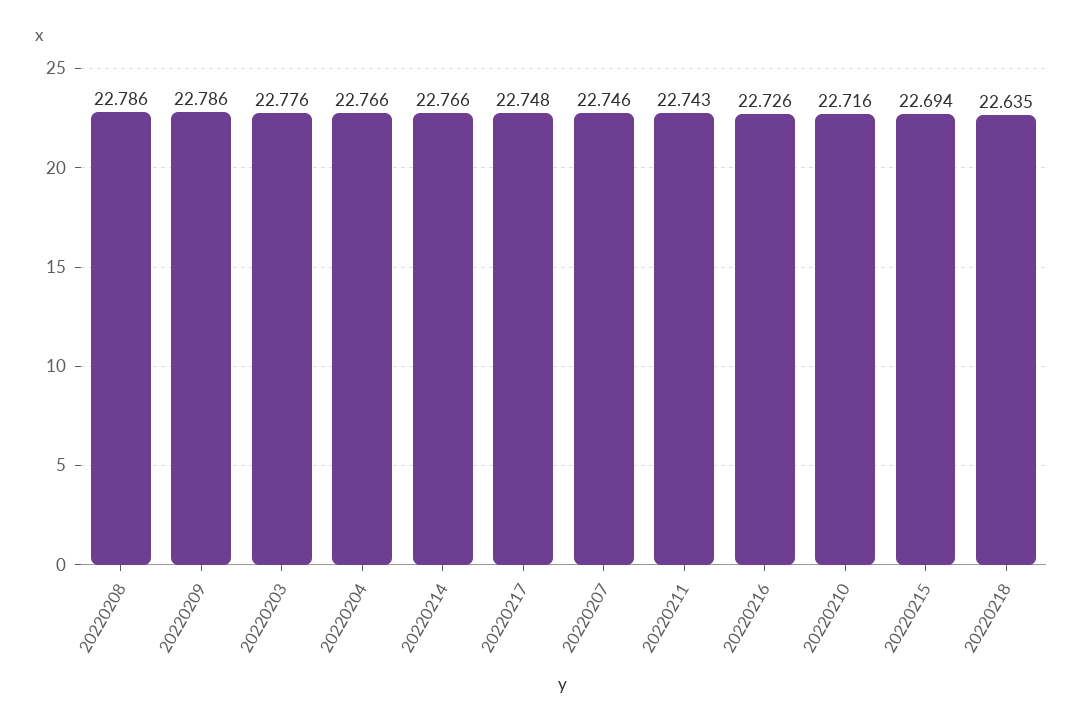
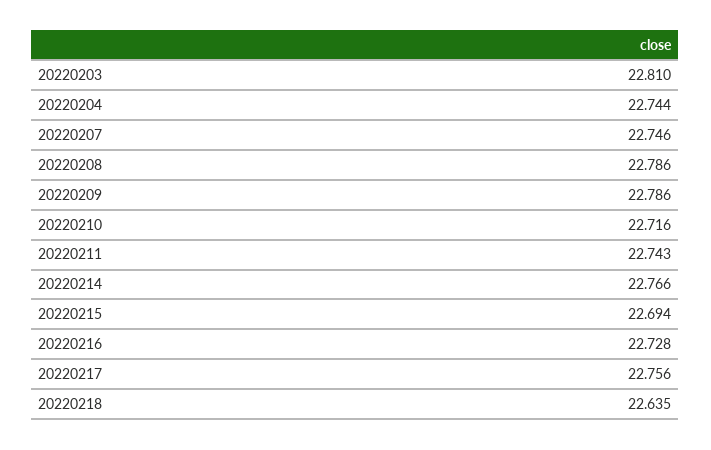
  {
    "20220208": 22.786,
    "20220209": 22.786,
-   "20220203": 22.776,
+   "20220203": 22.81,
-   "20220204": 22.766,
+   "20220204": 22.744,
    "20220214": 22.766,
-   "20220217": 22.748,
+   "20220217": 22.756,
    "20220207": 22.746,
    "20220211": 22.743,
-   "20220216": 22.726,
+   "20220216": 22.728,
    "20220210": 22.716,
    "20220215": 22.694,
    "20220218": 22.635
  }

